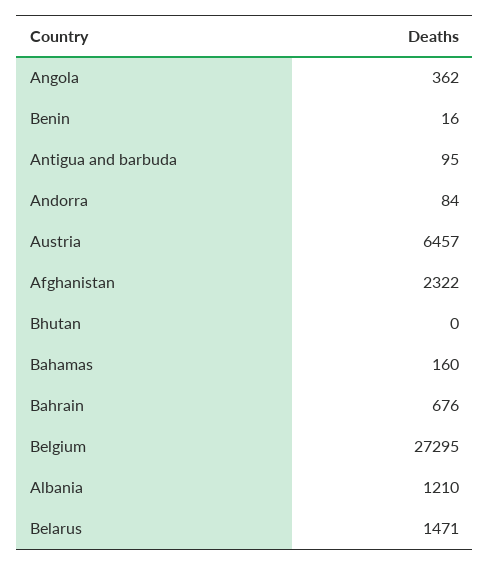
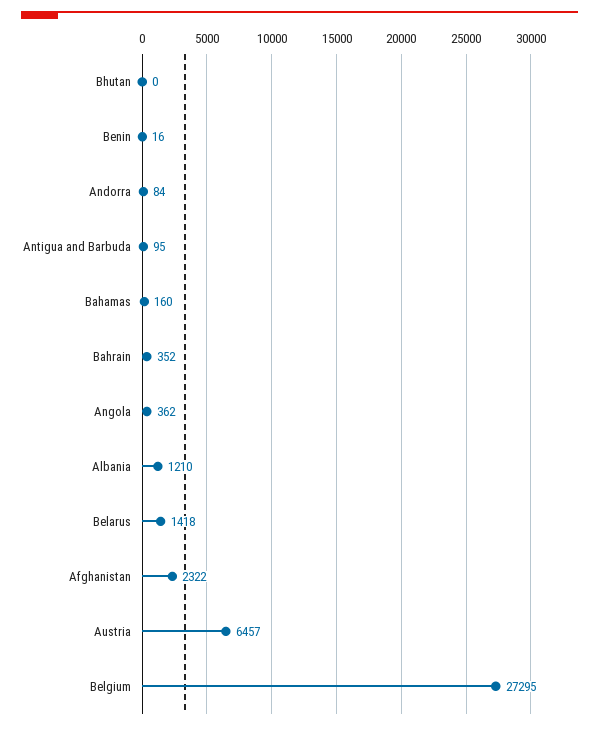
  {
    "Angola": 362,
    "Benin": 16,
    "Antigua and barbuda": 95,
    "Andorra": 84,
    "Austria": 6457,
    "Afghanistan": 2322,
    "Bhutan": 0,
    "Bahamas": 160,
-   "Bahrain": 676,
+   "Bahrain": 352,
    "Belgium": 27295,
    "Albania": 1210,
-   "Belarus": 1471
+   "Belarus": 1418
  }

